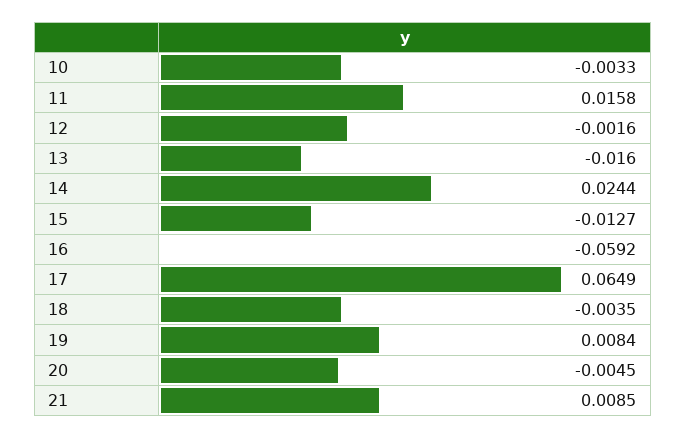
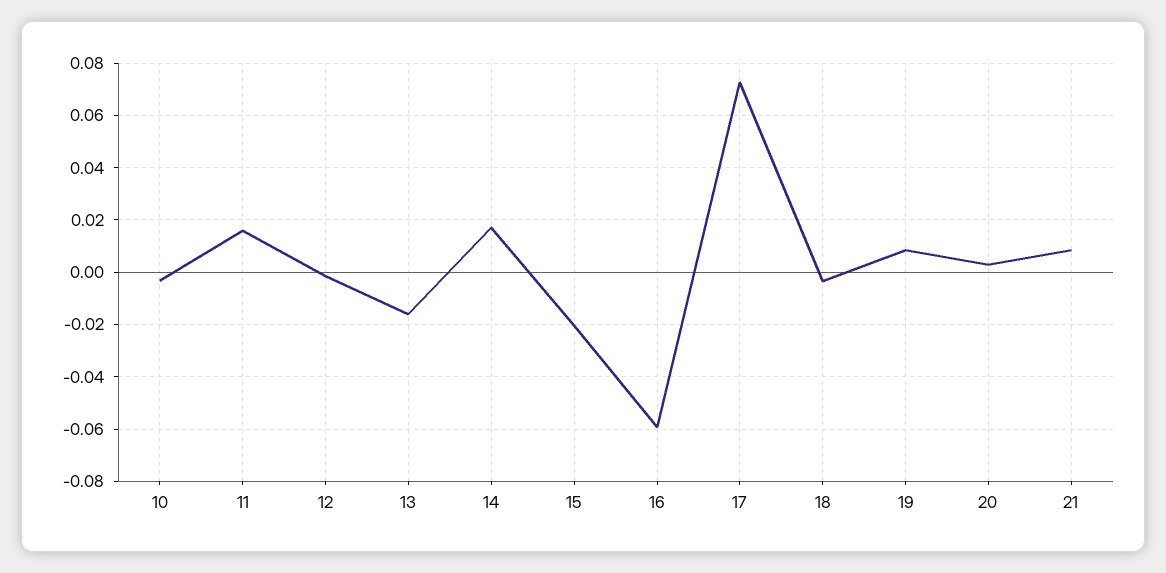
  {
    "10": -0.0033,
    "11": 0.0158,
    "12": -0.0016,
    "13": -0.016,
-   "14": 0.0244,
+   "14": 0.0175,
-   "15": -0.0127,
+   "15": -0.02,
    "16": -0.0592,
-   "17": 0.0649,
+   "17": 0.0725,
    "18": -0.0035,
    "19": 0.0084,
-   "20": -0.0045,
+   "20": 0.0025,
    "21": 0.0085
  }

